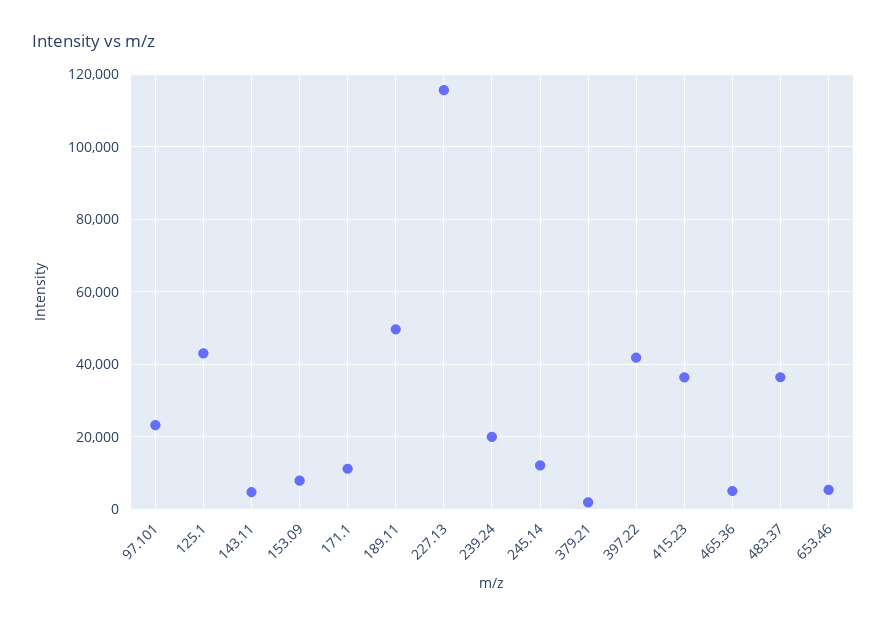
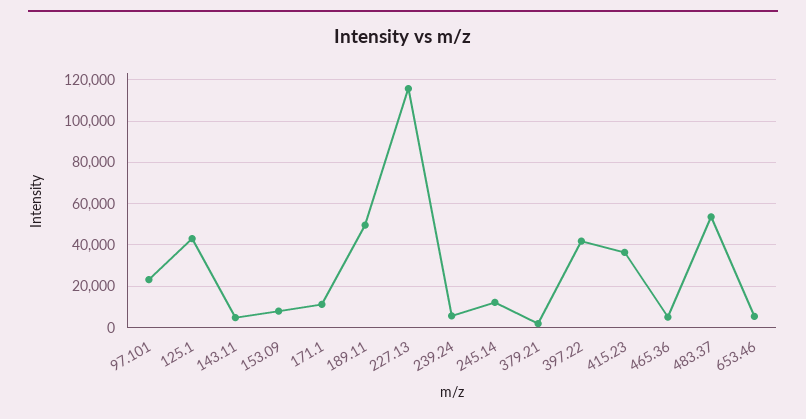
  {
    "97.101": 24000,
    "125.1": 44000,
    "143.11": 4000,
    "153.09": 8000,
    "171.1": 12000,
    "189.11": 50000,
    "227.13": 116000,
-   "239.24": 20000,
+   "239.24": 5000,
    "245.14": 12000,
    "379.21": 2000,
    "397.22": 42000,
    "415.23": 36000,
    "465.36": 6000,
-   "483.37": 36000,
+   "483.37": 55000,
    "653.46": 6000
  }

